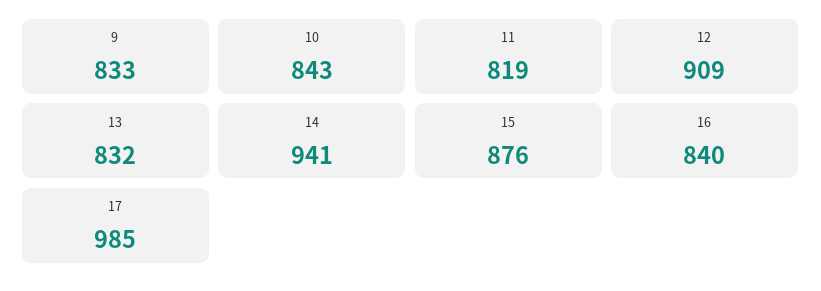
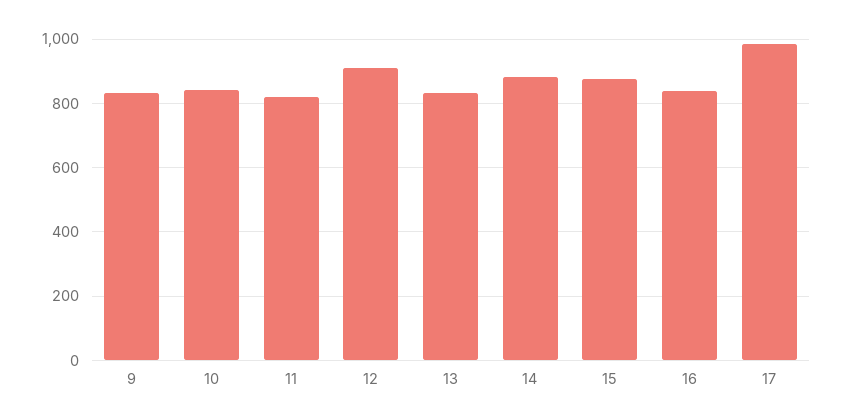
  {
    "9": 833,
    "10": 843,
    "11": 819,
    "12": 909,
    "13": 832,
-   "14": 941,
+   "14": 880,
    "15": 876,
    "16": 840,
    "17": 985
  }

